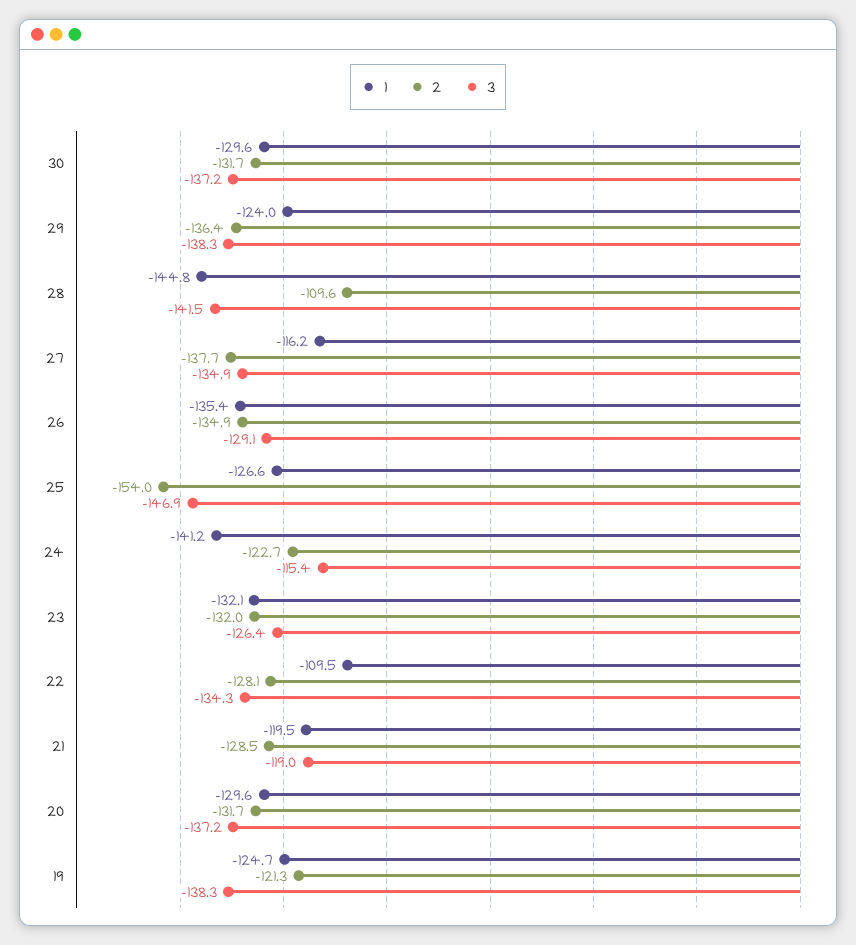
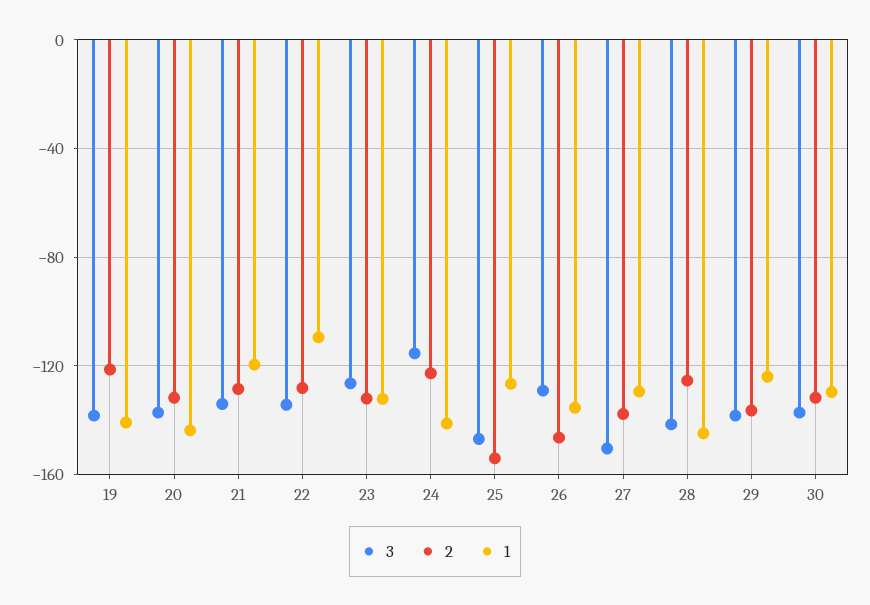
  {
    "1": {
      "30": -129.6,
      "29": -124,
      "28": -144.8,
-     "27": -116.2,
+     "27": -130,
      "26": -135.4,
      "25": -126.6,
      "24": -141.2,
      "23": -132.1,
      "22": -109.5,
      "21": -119.5,
-     "20": -129.6,
+     "20": -145,
-     "19": -124.7
+     "19": -140
    },
    "2": {
      "30": -131.7,
      "29": -136.4,
-     "28": -109.6,
+     "28": -125,
      "27": -137.7,
-     "26": -134.9,
+     "26": -145,
      "25": -154,
      "24": -122.7,
      "23": -132,
      "22": -128.1,
      "21": -128.5,
      "20": -131.7,
      "19": -121.3
    },
    "3": {
      "30": -137.2,
      "29": -138.3,
      "28": -141.5,
-     "27": -134.9,
+     "27": -150,
      "26": -129.1,
      "25": -146.9,
      "24": -115.4,
      "23": -126.4,
      "22": -134.3,
-     "21": -119,
+     "21": -135,
      "20": -137.2,
      "19": -138.3
    }
  }

